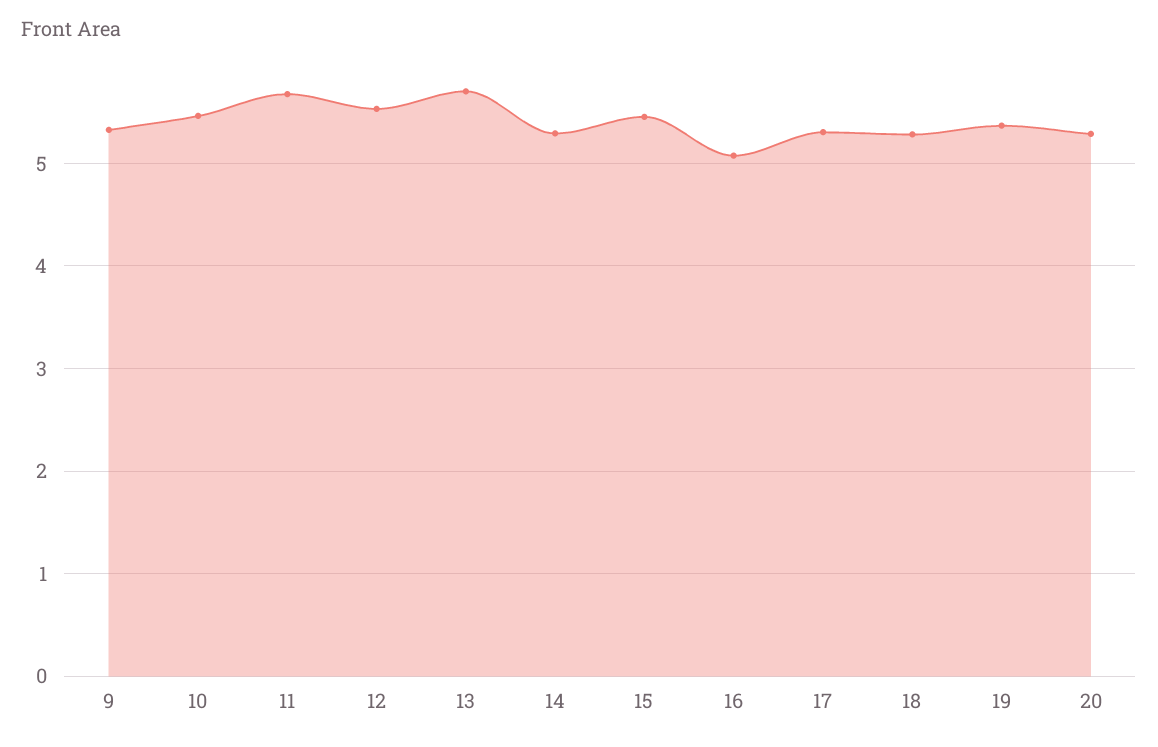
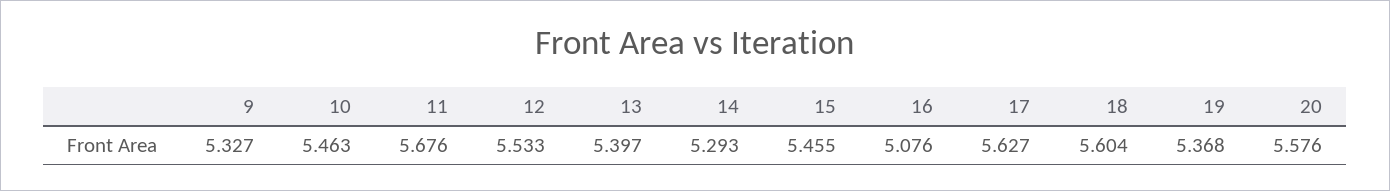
  {
    "9": 5.327,
    "10": 5.463,
    "11": 5.676,
    "12": 5.533,
-   "13": 5.7,
+   "13": 5.397,
    "14": 5.293,
    "15": 5.455,
    "16": 5.076,
-   "17": 5.3,
+   "17": 5.627,
-   "18": 5.3,
+   "18": 5.604,
    "19": 5.368,
-   "20": 5.3
+   "20": 5.576
  }

